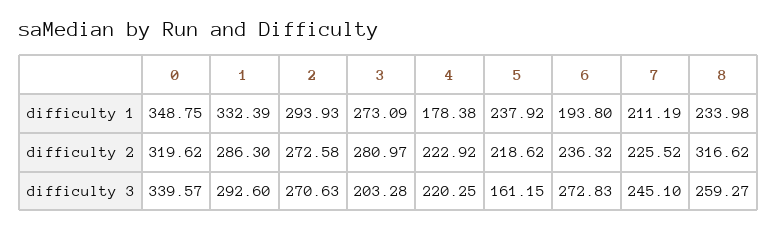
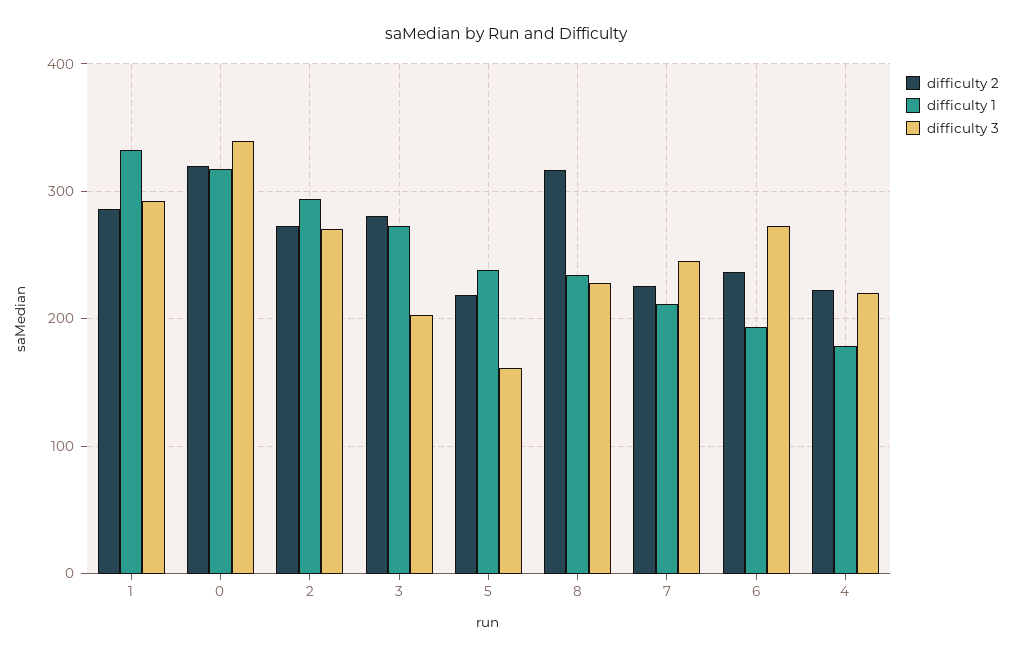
  {
    "difficulty 1": {
-     "0": 348.75,
+     "0": 320,
      "1": 332.39,
      "2": 293.93,
      "3": 273.09,
      "4": 178.38,
      "5": 237.92,
      "6": 193.8,
      "7": 211.19,
      "8": 233.98
    },
    "difficulty 2": {
      "0": 319.62,
      "1": 286.3,
      "2": 272.58,
      "3": 280.97,
      "4": 222.92,
      "5": 218.62,
      "6": 236.32,
      "7": 225.52,
      "8": 316.62
    },
    "difficulty 3": {
      "0": 339.57,
      "1": 292.6,
      "2": 270.63,
      "3": 203.28,
      "4": 220.25,
      "5": 161.15,
      "6": 272.83,
      "7": 245.1,
-     "8": 259.27
+     "8": 230
    }
  }

